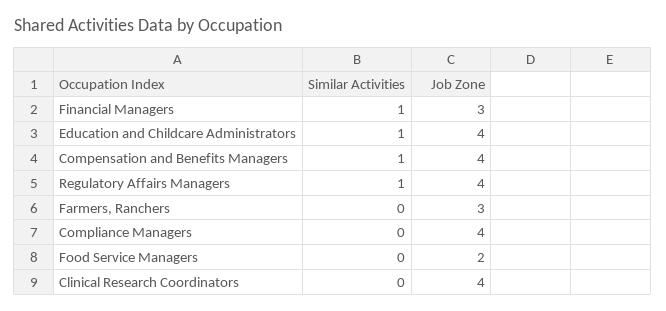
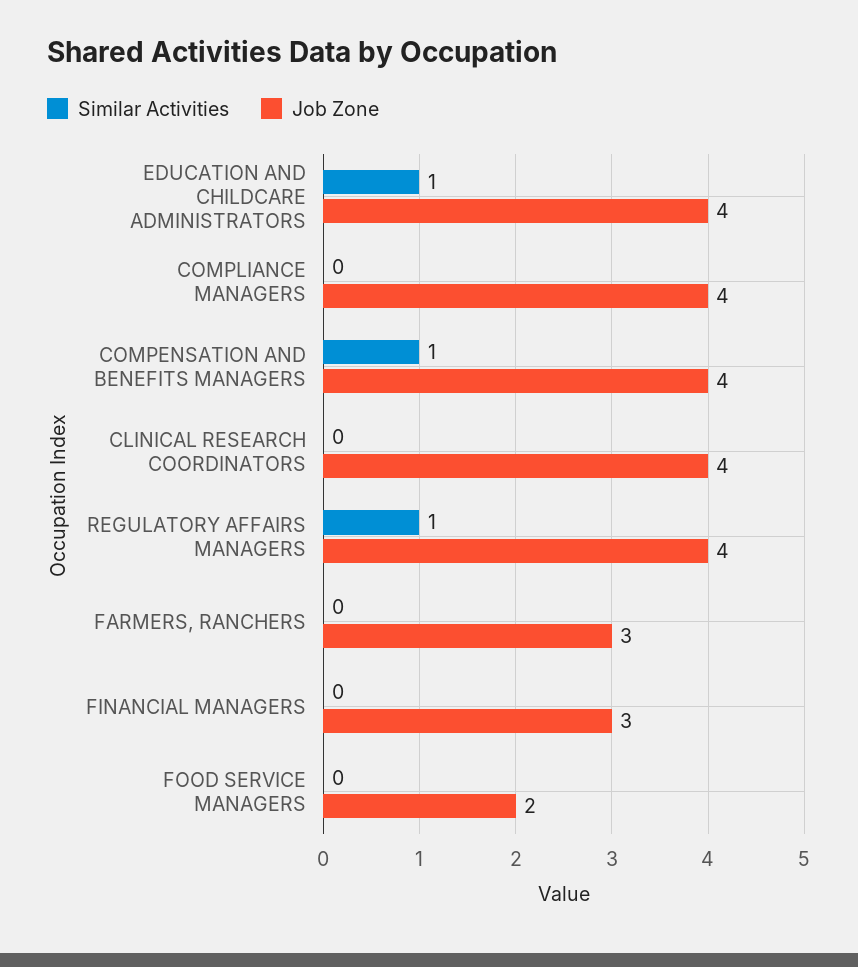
  {
    "Similar Activities": {
-     "Financial Managers": 1,
+     "Financial Managers": 0,
      "Education and Childcare Administrators": 1,
      "Compensation and Benefits Managers": 1,
      "Regulatory Affairs Managers": 1,
      "Farmers, Ranchers": 0,
      "Compliance Managers": 0,
      "Food Service Managers": 0,
      "Clinical Research Coordinators": 0
    },
    "Job Zone": {
      "Financial Managers": 3,
      "Education and Childcare Administrators": 4,
      "Compensation and Benefits Managers": 4,
      "Regulatory Affairs Managers": 4,
      "Farmers, Ranchers": 3,
      "Compliance Managers": 4,
      "Food Service Managers": 2,
      "Clinical Research Coordinators": 4
    }
  }

